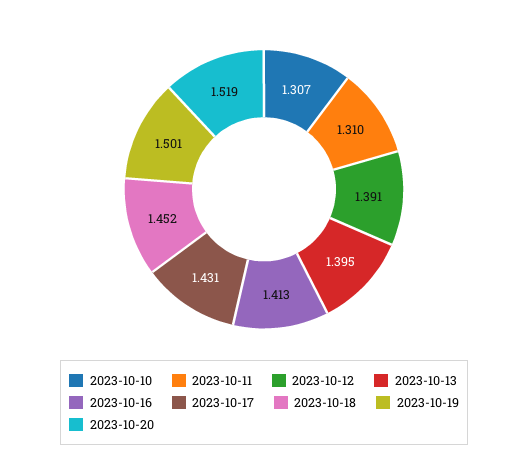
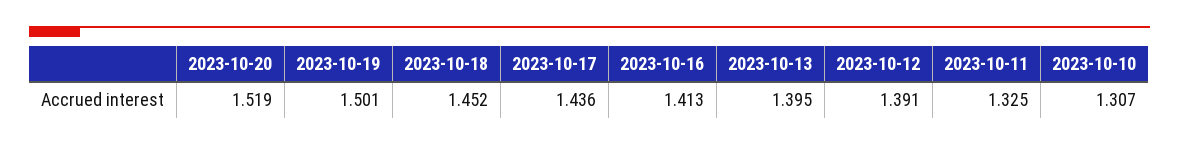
  {
    "2023-10-10": 1.307,
-   "2023-10-11": 1.31,
+   "2023-10-11": 1.325,
    "2023-10-12": 1.391,
    "2023-10-13": 1.395,
    "2023-10-16": 1.413,
-   "2023-10-17": 1.431,
+   "2023-10-17": 1.436,
    "2023-10-18": 1.452,
    "2023-10-19": 1.501,
    "2023-10-20": 1.519
  }

